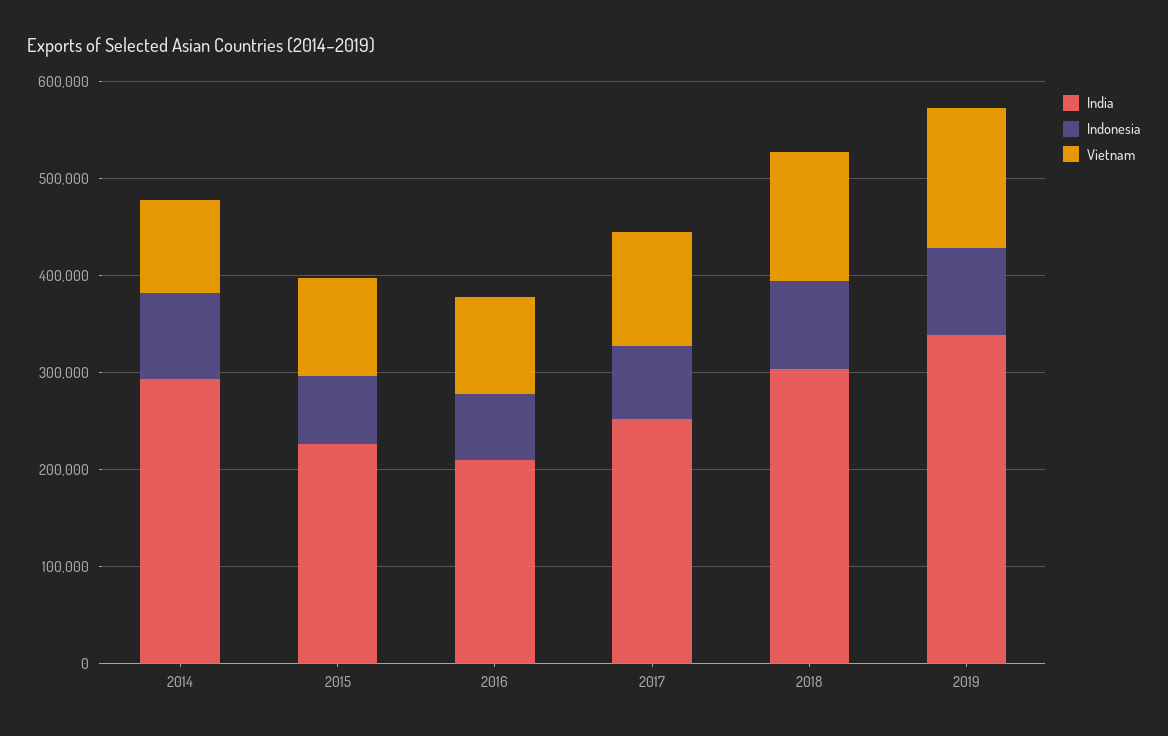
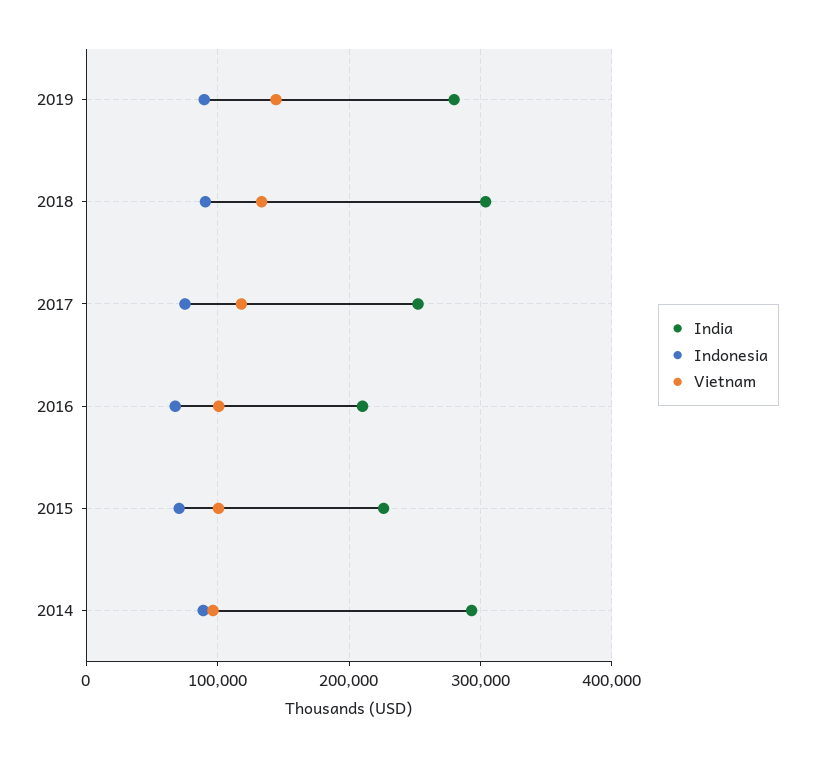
  {
    "India": {
      "2014": 290000,
      "2015": 230000,
      "2016": 210000,
      "2017": 250000,
      "2018": 300000,
-     "2019": 340000
+     "2019": 280000
    },
    "Indonesia": {
      "2014": 90000,
      "2015": 70000,
      "2016": 70000,
      "2017": 70000,
      "2018": 90000,
      "2019": 90000
    },
    "Vietnam": {
      "2014": 100000,
      "2015": 100000,
      "2016": 100000,
      "2017": 120000,
      "2018": 130000,
      "2019": 140000
    }
  }

